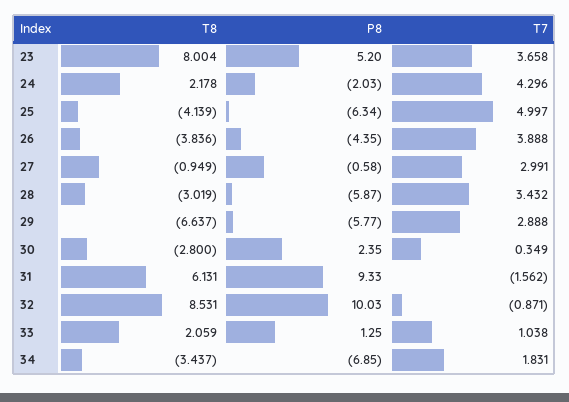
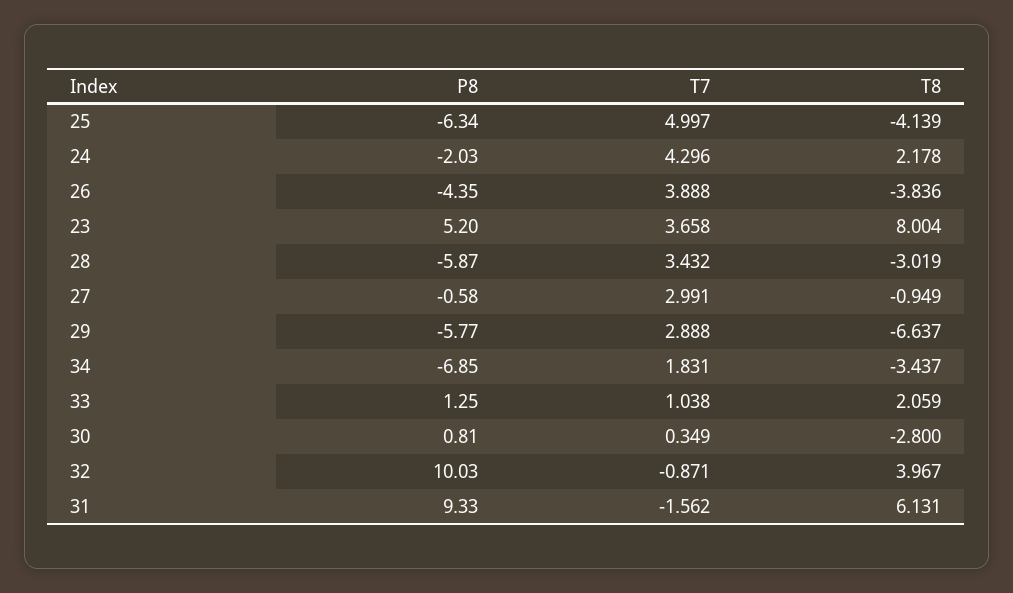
  {
    "T8": {
      "23": 8.004,
      "24": 2.178,
      "25": -4.139,
      "26": -3.836,
      "27": -0.949,
      "28": -3.019,
      "29": -6.637,
      "30": -2.8,
      "31": 6.131,
-     "32": 8.531,
+     "32": 3.967,
      "33": 2.059,
      "34": -3.437
    },
    "P8": {
      "23": 5.2,
      "24": -2.03,
      "25": -6.34,
      "26": -4.35,
      "27": -0.58,
      "28": -5.87,
      "29": -5.77,
-     "30": 2.35,
+     "30": 0.81,
      "31": 9.33,
      "32": 10.03,
      "33": 1.25,
      "34": -6.85
    },
    "T7": {
      "23": 3.658,
      "24": 4.296,
      "25": 4.997,
      "26": 3.888,
      "27": 2.991,
      "28": 3.432,
      "29": 2.888,
      "30": 0.349,
      "31": -1.562,
      "32": -0.871,
      "33": 1.038,
      "34": 1.831
    }
  }

